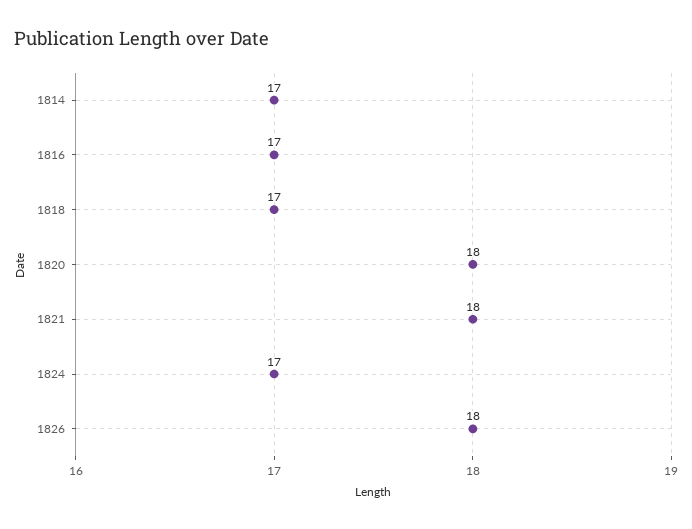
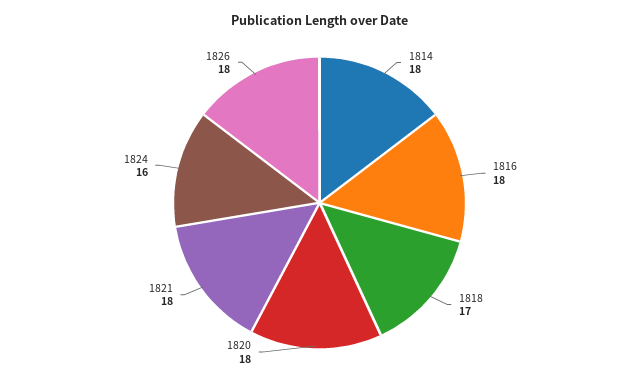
  {
-   "1814": 17,
+   "1814": 18,
-   "1816": 17,
+   "1816": 18,
    "1818": 17,
    "1820": 18,
    "1821": 18,
-   "1824": 17,
+   "1824": 16,
    "1826": 18
  }

